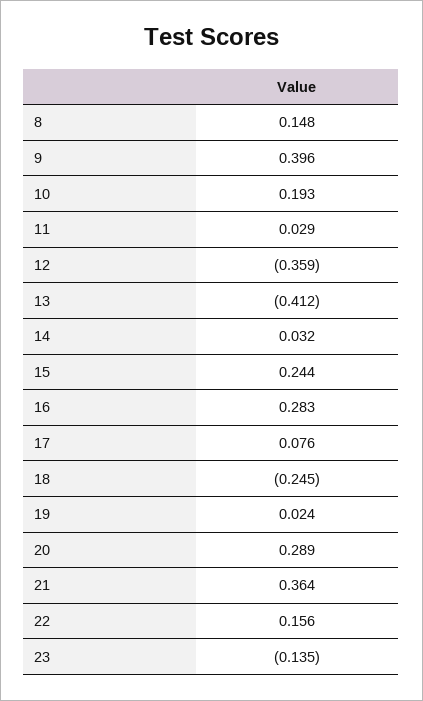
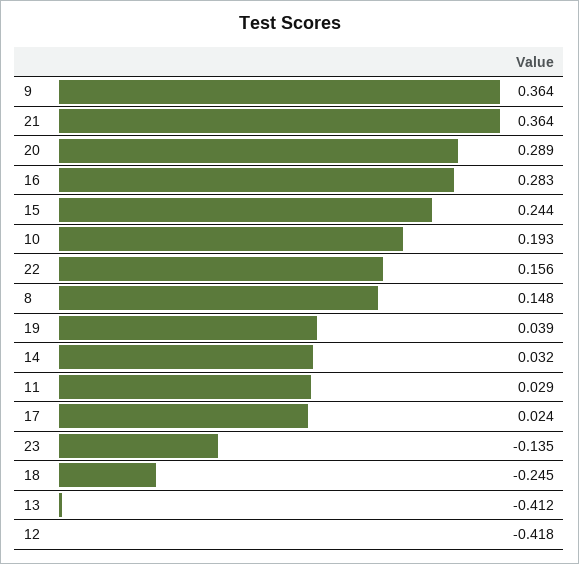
  {
    "8": 0.148,
-   "9": 0.396,
+   "9": 0.364,
    "10": 0.193,
    "11": 0.029,
-   "12": -0.359,
+   "12": -0.418,
    "13": -0.412,
    "14": 0.032,
    "15": 0.244,
    "16": 0.283,
-   "17": 0.076,
+   "17": 0.024,
    "18": -0.245,
-   "19": 0.024,
+   "19": 0.039,
    "20": 0.289,
    "21": 0.364,
    "22": 0.156,
    "23": -0.135
  }

